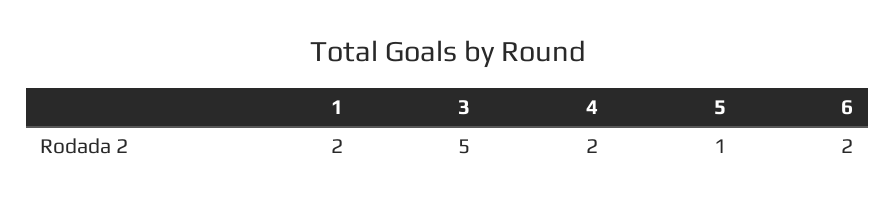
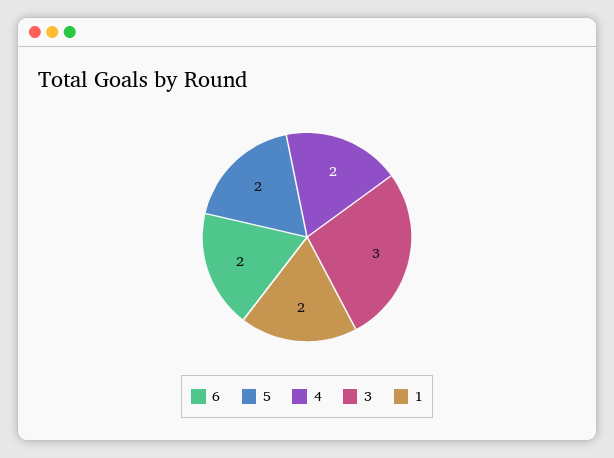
  {
    "1": 2,
-   "3": 5,
+   "3": 3,
    "4": 2,
-   "5": 1,
+   "5": 2,
    "6": 2
  }

